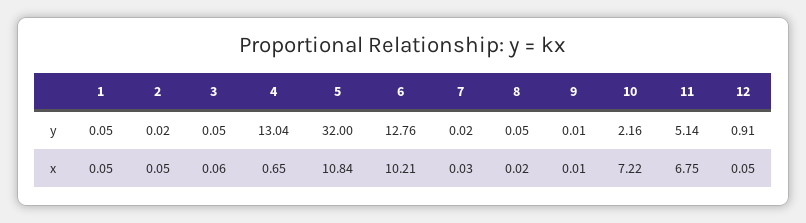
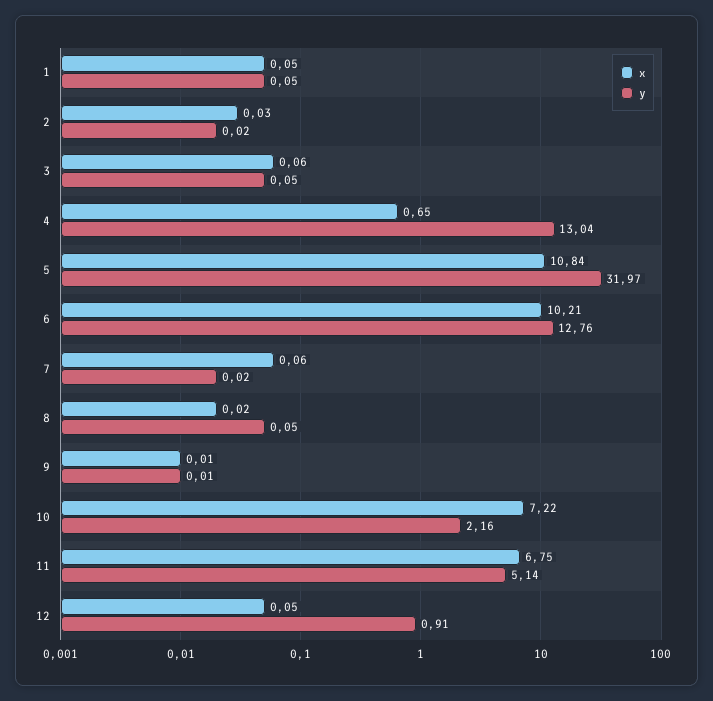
  {
    "y": {
      "1": 0.05,
      "2": 0.02,
      "3": 0.05,
      "4": 13.04,
-     "5": 32,
+     "5": 31.97,
      "6": 12.76,
      "7": 0.02,
      "8": 0.05,
      "9": 0.01,
      "10": 2.16,
      "11": 5.14,
      "12": 0.91
    },
    "x": {
      "1": 0.05,
-     "2": 0.05,
+     "2": 0.03,
      "3": 0.06,
      "4": 0.65,
      "5": 10.84,
      "6": 10.21,
-     "7": 0.03,
+     "7": 0.06,
      "8": 0.02,
      "9": 0.01,
      "10": 7.22,
      "11": 6.75,
      "12": 0.05
    }
  }

